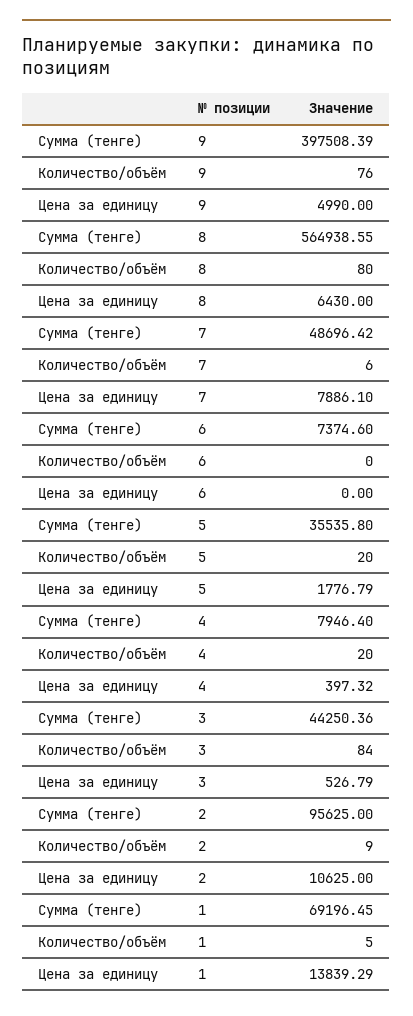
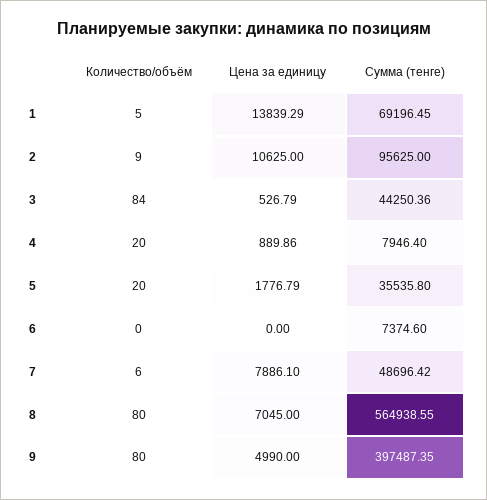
  {
    "Сумма (тенге)": {
-     "9": 397508.39,
+     "9": 397487.35,
      "8": 564938.55,
      "7": 48696.42,
      "6": 7374.6,
      "5": 35535.8,
      "4": 7946.4,
      "3": 44250.36,
      "2": 95625,
      "1": 69196.45
    },
    "Количество/объём": {
-     "9": 76,
+     "9": 80,
      "8": 80,
      "7": 6,
      "6": 0,
      "5": 20,
      "4": 20,
      "3": 84,
      "2": 9,
      "1": 5
    },
    "Цена за единицу": {
      "9": 4990,
-     "8": 6430,
+     "8": 7045,
      "7": 7886.1,
      "6": 0,
      "5": 1776.79,
-     "4": 397.32,
+     "4": 889.86,
      "3": 526.79,
      "2": 10625,
      "1": 13839.29
    }
  }

